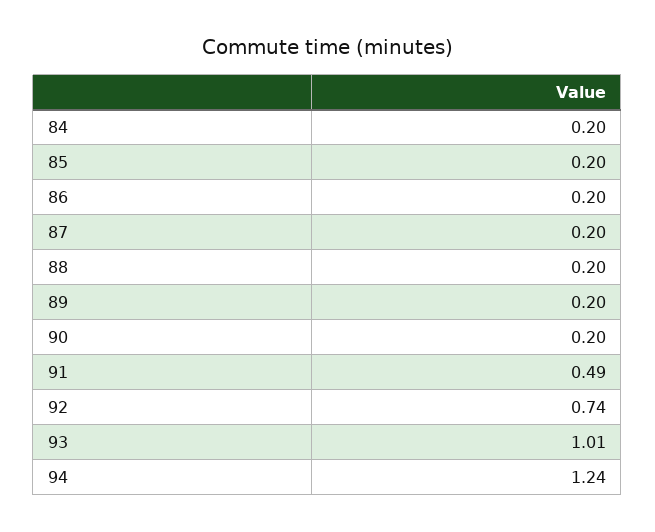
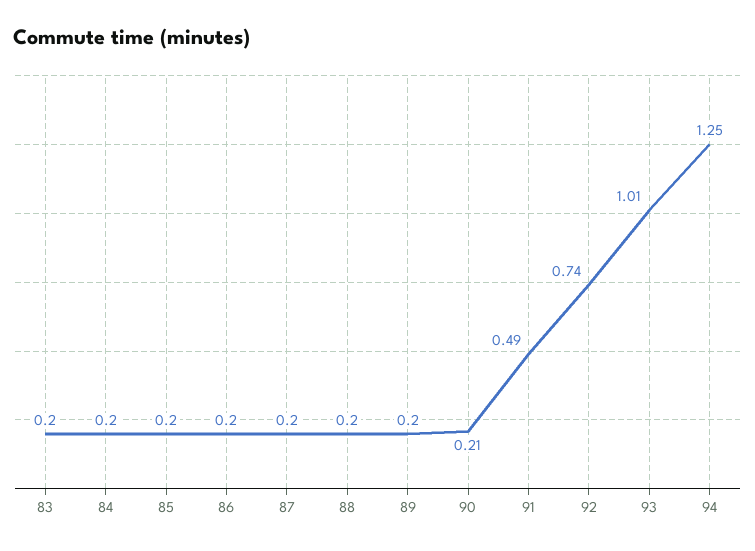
  {
    "84": 0.2,
    "85": 0.2,
    "86": 0.2,
    "87": 0.2,
    "88": 0.2,
    "89": 0.2,
-   "90": 0.2,
+   "90": 0.21,
    "91": 0.49,
    "92": 0.74,
    "93": 1.01,
-   "94": 1.24
+   "94": 1.25,
+   "83": 0.2
  }

